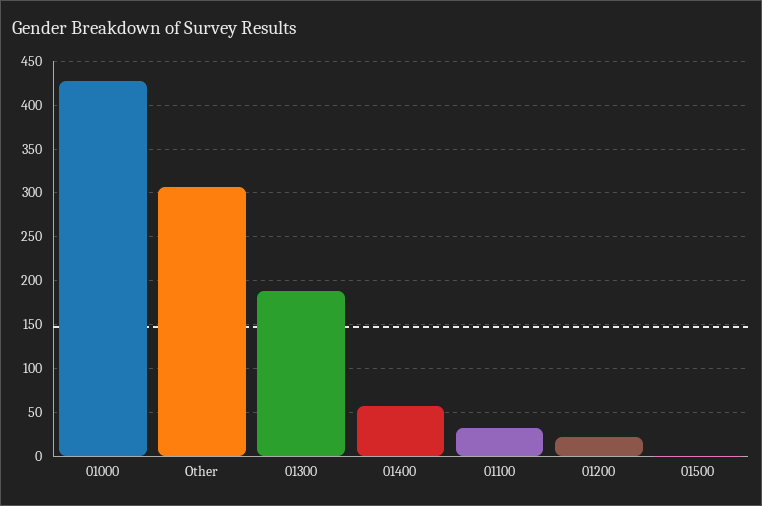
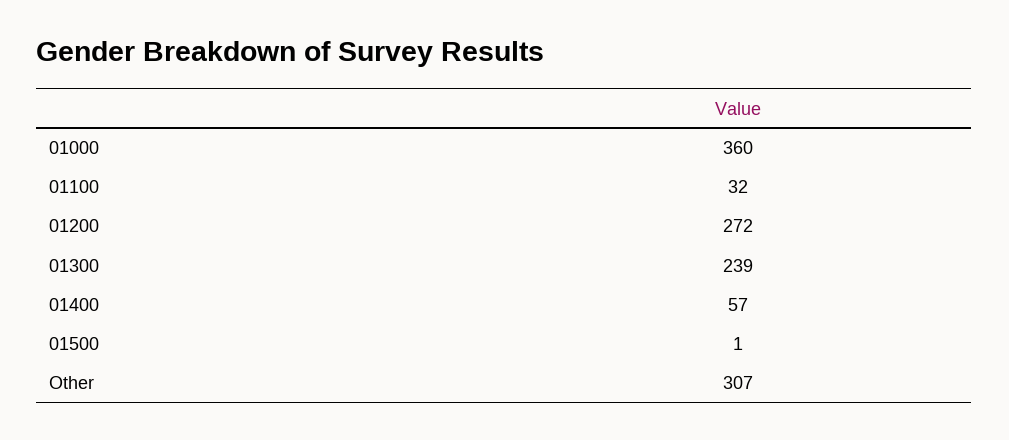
  {
-   "01000": 430,
+   "01000": 360,
    "Other": 307,
-   "01300": 190,
+   "01300": 239,
    "01400": 57,
    "01100": 32,
-   "01200": 20,
+   "01200": 272,
    "01500": 1
  }

